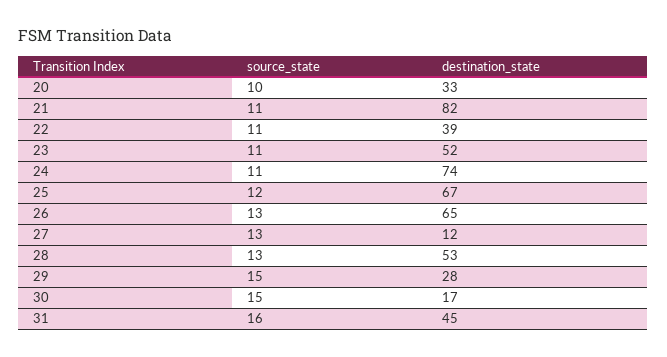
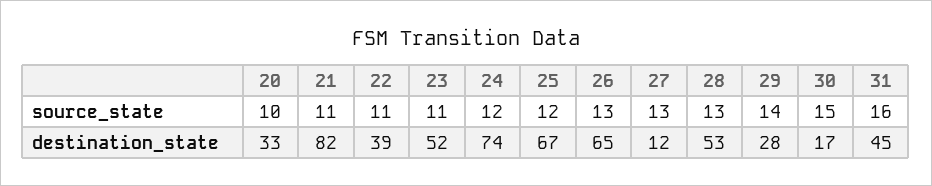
  {
    "source_state": {
      "20": 10,
      "21": 11,
      "22": 11,
      "23": 11,
-     "24": 11,
+     "24": 12,
      "25": 12,
      "26": 13,
      "27": 13,
      "28": 13,
-     "29": 15,
+     "29": 14,
      "30": 15,
      "31": 16
    },
    "destination_state": {
      "20": 33,
      "21": 82,
      "22": 39,
      "23": 52,
      "24": 74,
      "25": 67,
      "26": 65,
      "27": 12,
      "28": 53,
      "29": 28,
      "30": 17,
      "31": 45
    }
  }

